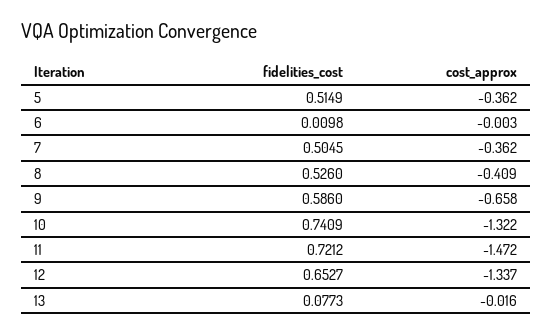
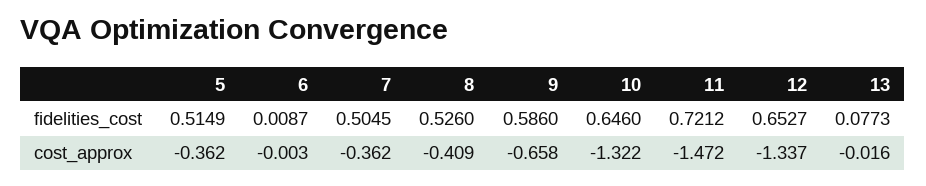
  {
    "fidelities_cost": {
      "5": 0.5149,
-     "6": 0.0098,
+     "6": 0.0087,
      "7": 0.5045,
      "8": 0.526,
      "9": 0.586,
-     "10": 0.7409,
+     "10": 0.646,
      "11": 0.7212,
      "12": 0.6527,
      "13": 0.0773
    },
    "cost_approx": {
      "5": -0.362,
      "6": -0.003,
      "7": -0.362,
      "8": -0.409,
      "9": -0.658,
      "10": -1.322,
      "11": -1.472,
      "12": -1.337,
      "13": -0.016
    }
  }

